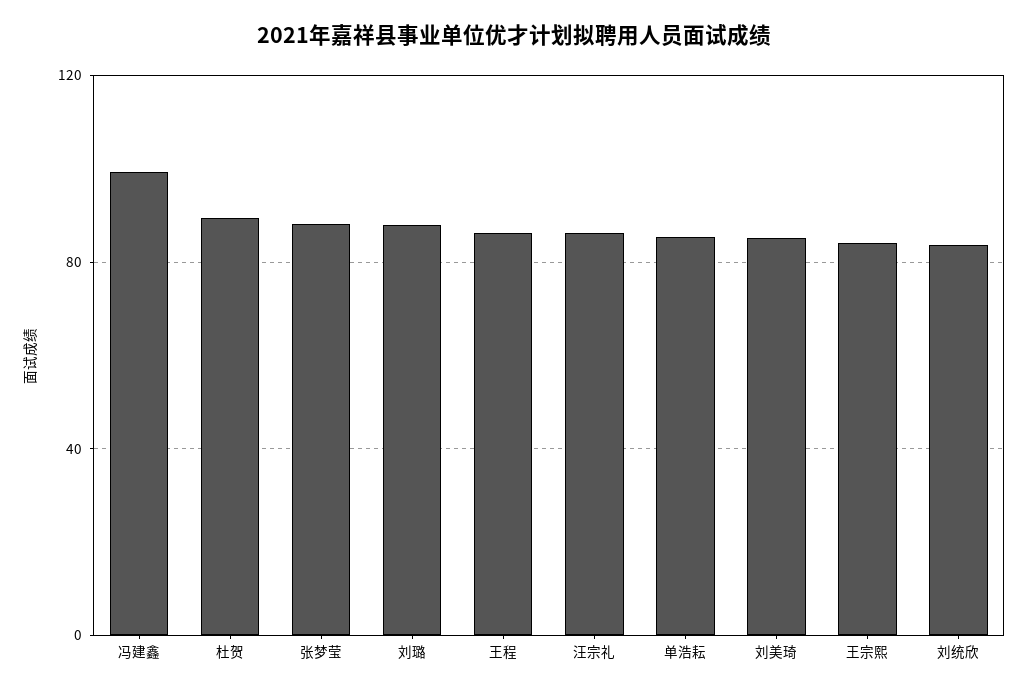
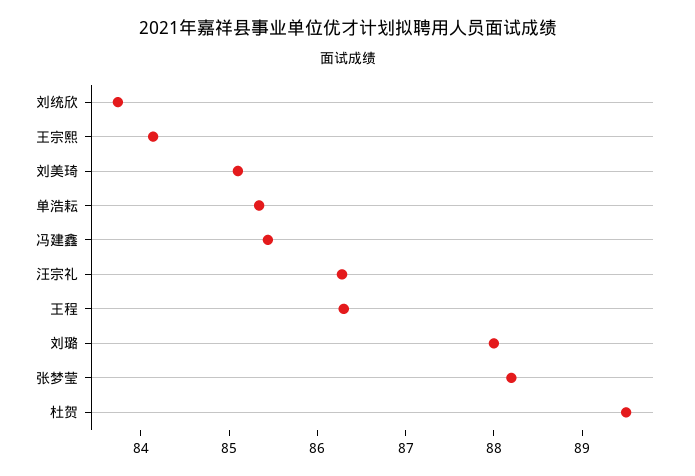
  {
-   "冯建鑫": 100,
+   "冯建鑫": 85.4,
    "杜贺": 89.6,
    "张梦莹": 88.2,
    "刘璐": 88,
    "王程": 86.4,
    "汪宗礼": 86.2,
    "单浩耘": 85.4,
    "刘美琦": 85.2,
    "王宗熙": 84.2,
    "刘统欣": 83.8
  }

